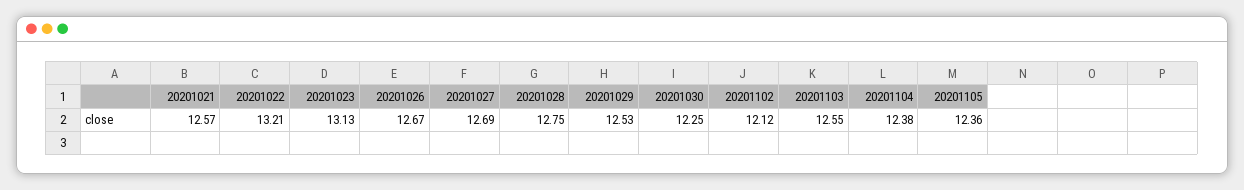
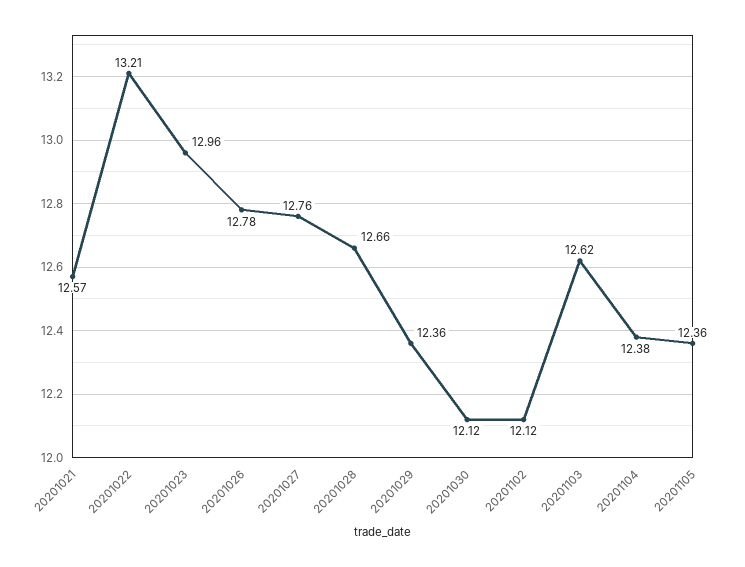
  {
    "20201021": 12.57,
    "20201022": 13.21,
-   "20201023": 13.13,
+   "20201023": 12.96,
-   "20201026": 12.67,
+   "20201026": 12.78,
-   "20201027": 12.69,
+   "20201027": 12.76,
-   "20201028": 12.75,
+   "20201028": 12.66,
-   "20201029": 12.53,
+   "20201029": 12.36,
-   "20201030": 12.25,
+   "20201030": 12.12,
    "20201102": 12.12,
-   "20201103": 12.55,
+   "20201103": 12.62,
    "20201104": 12.38,
    "20201105": 12.36
  }

